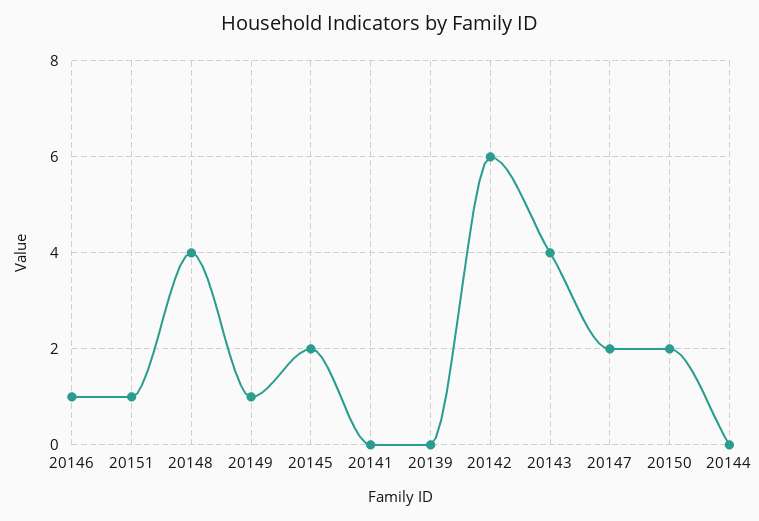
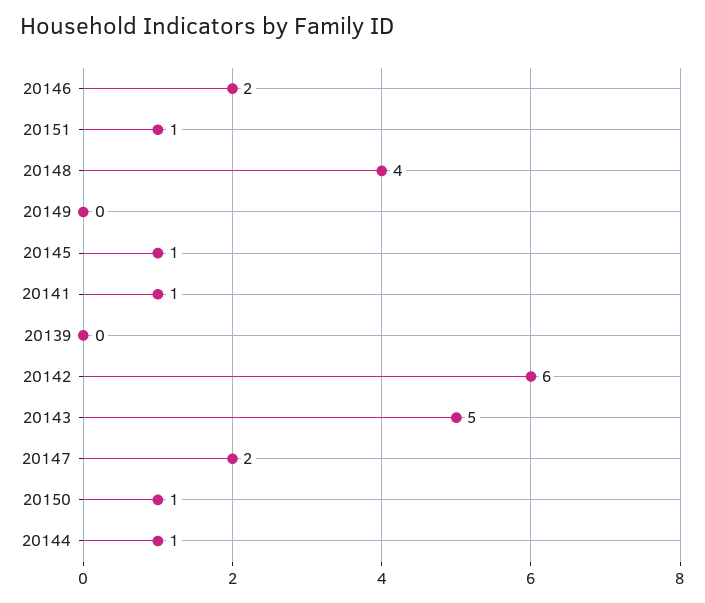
  {
-   "20146": 1,
+   "20146": 2,
    "20151": 1,
    "20148": 4,
-   "20149": 1,
+   "20149": 0,
-   "20145": 2,
+   "20145": 1,
-   "20141": 0,
+   "20141": 1,
    "20139": 0,
    "20142": 6,
-   "20143": 4,
+   "20143": 5,
    "20147": 2,
-   "20150": 2,
+   "20150": 1,
-   "20144": 0
+   "20144": 1
  }

